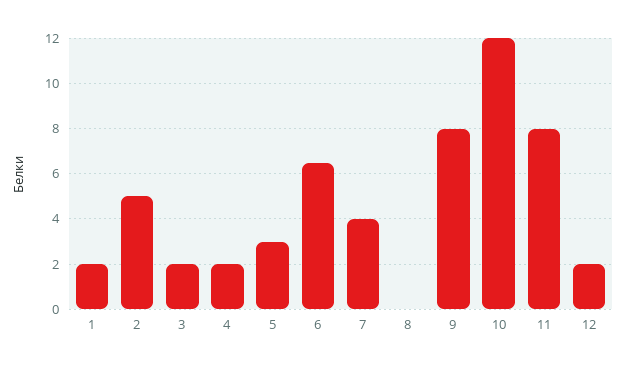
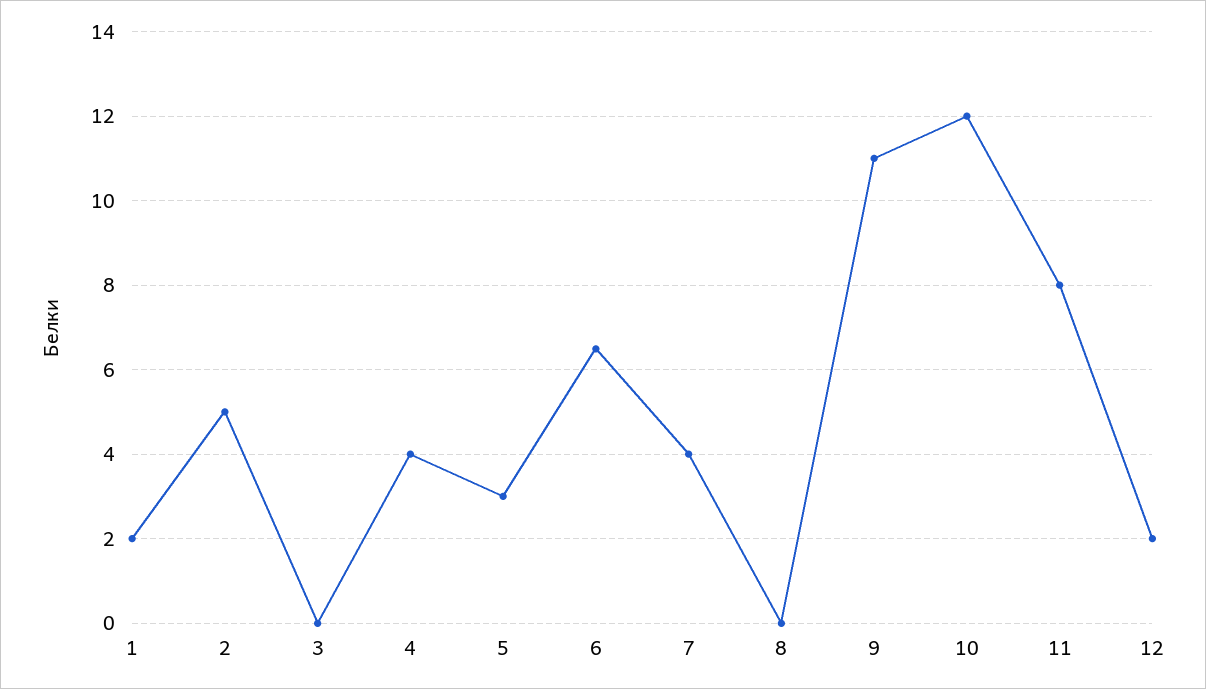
  {
    "1": 2,
    "2": 5,
-   "3": 2,
+   "3": 0,
-   "4": 2,
+   "4": 4,
    "5": 3,
    "6": 6.4,
    "7": 4,
    "8": 0,
-   "9": 8,
+   "9": 11,
    "10": 12,
    "11": 8,
    "12": 2
  }

